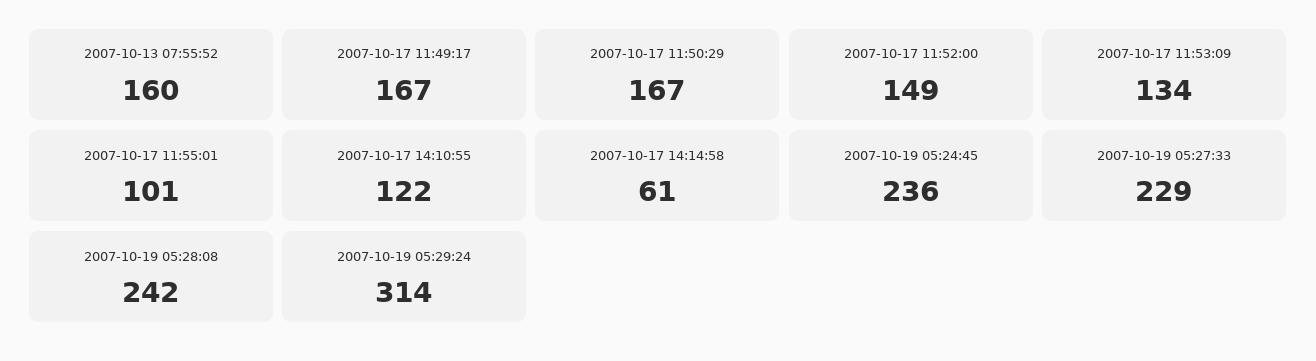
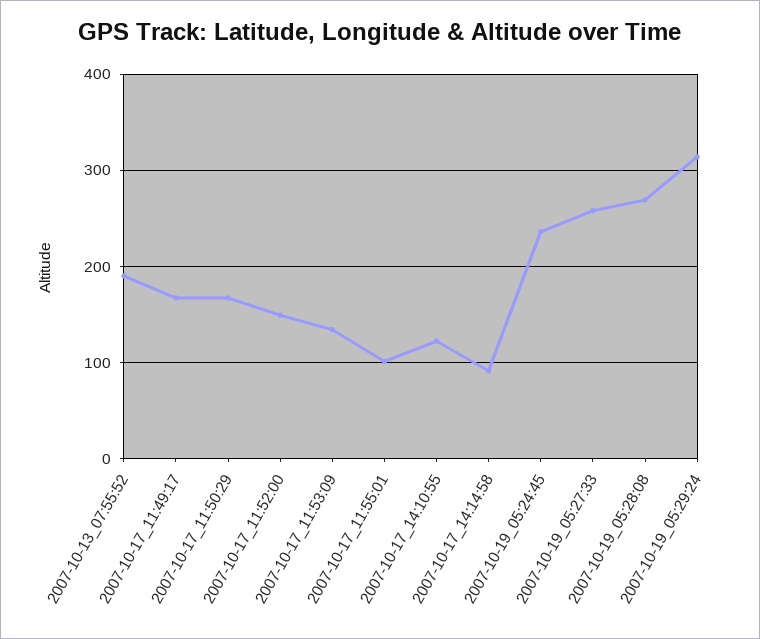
  {
-   "2007-10-13 07:55:52": 160,
+   "2007-10-13 07:55:52": 190,
    "2007-10-17 11:49:17": 167,
    "2007-10-17 11:50:29": 167,
    "2007-10-17 11:52:00": 149,
    "2007-10-17 11:53:09": 134,
    "2007-10-17 11:55:01": 101,
    "2007-10-17 14:10:55": 122,
-   "2007-10-17 14:14:58": 61,
+   "2007-10-17 14:14:58": 90,
    "2007-10-19 05:24:45": 236,
-   "2007-10-19 05:27:33": 229,
+   "2007-10-19 05:27:33": 260,
-   "2007-10-19 05:28:08": 242,
+   "2007-10-19 05:28:08": 270,
    "2007-10-19 05:29:24": 314
  }

